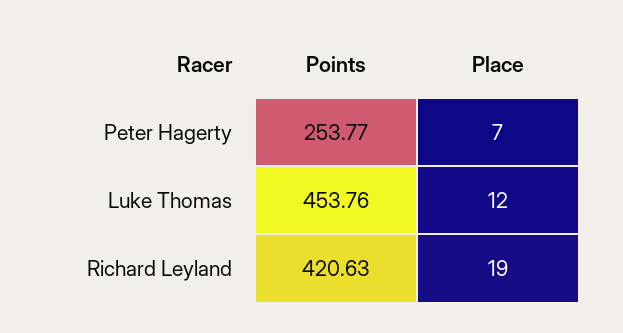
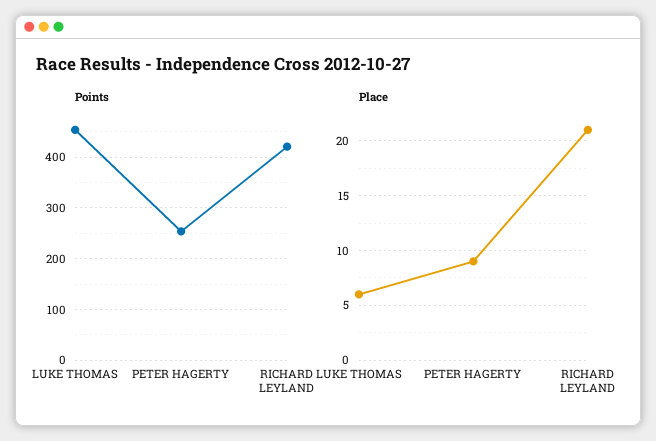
  {
    "Points": {
      "Peter Hagerty": 253.77,
      "Luke Thomas": 453.76,
      "Richard Leyland": 420.63
    },
    "Place": {
-     "Peter Hagerty": 7,
+     "Peter Hagerty": 9,
-     "Luke Thomas": 12,
+     "Luke Thomas": 6,
-     "Richard Leyland": 19
+     "Richard Leyland": 21
    }
  }

